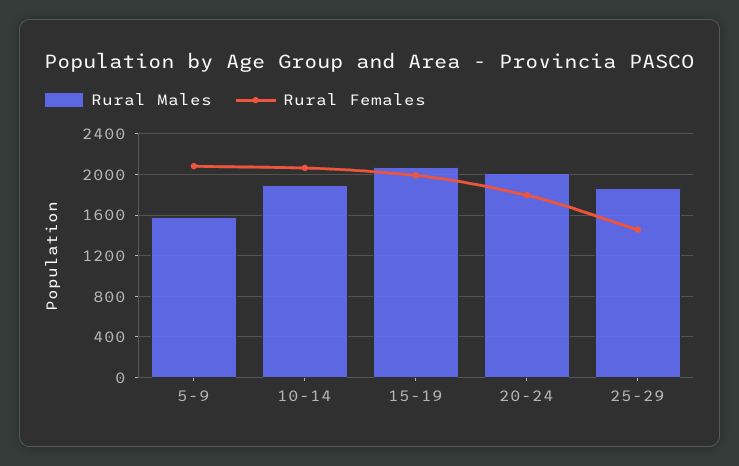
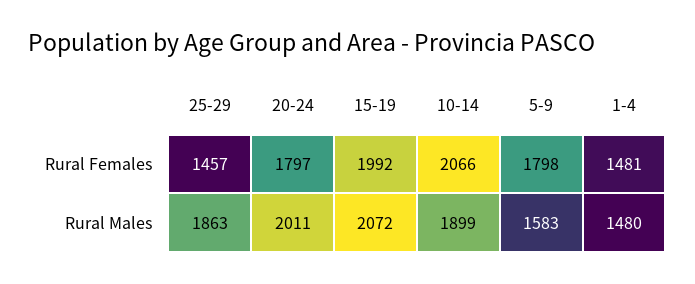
  {
    "Rural Males": {
      "5-9": 1583,
      "10-14": 1899,
      "15-19": 2072,
      "20-24": 2011,
-     "25-29": 1863
+     "25-29": 1863,
+     "1-4": 1480
    },
    "Rural Females": {
-     "5-9": 2100,
+     "5-9": 1798,
      "10-14": 2066,
      "15-19": 1992,
      "20-24": 1797,
-     "25-29": 1457
+     "25-29": 1457,
+     "1-4": 1481
    }
  }

